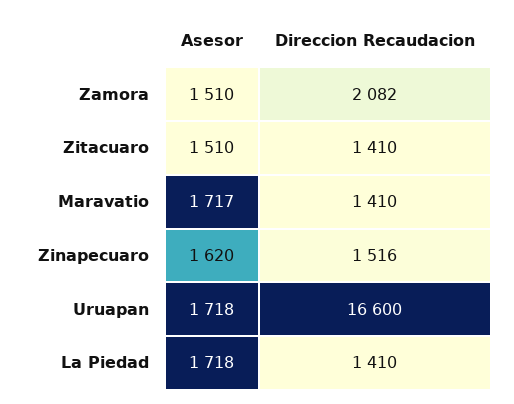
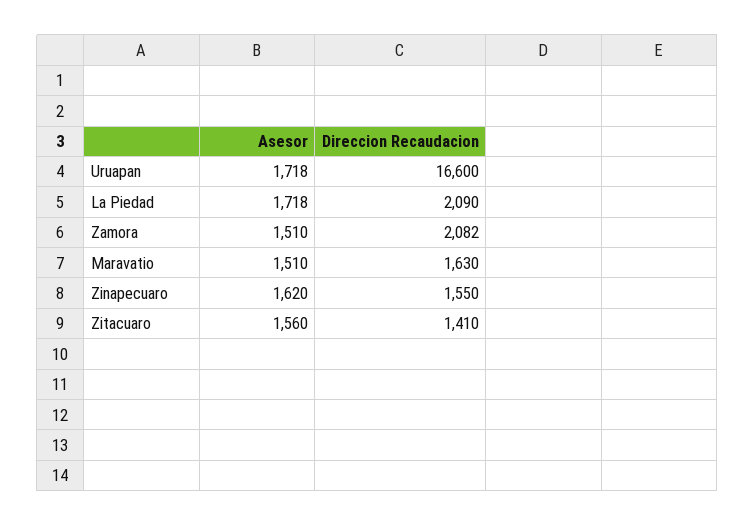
  {
    "Asesor": {
      "Zamora": 1510,
-     "Zitacuaro": 1510,
+     "Zitacuaro": 1560,
-     "Maravatio": 1717,
+     "Maravatio": 1510,
      "Zinapecuaro": 1620,
      "Uruapan": 1718,
      "La Piedad": 1718
    },
    "Direccion Recaudacion": {
      "Zamora": 2082,
      "Zitacuaro": 1410,
-     "Maravatio": 1410,
+     "Maravatio": 1630,
-     "Zinapecuaro": 1516,
+     "Zinapecuaro": 1550,
      "Uruapan": 16600,
-     "La Piedad": 1410
+     "La Piedad": 2090
    }
  }

